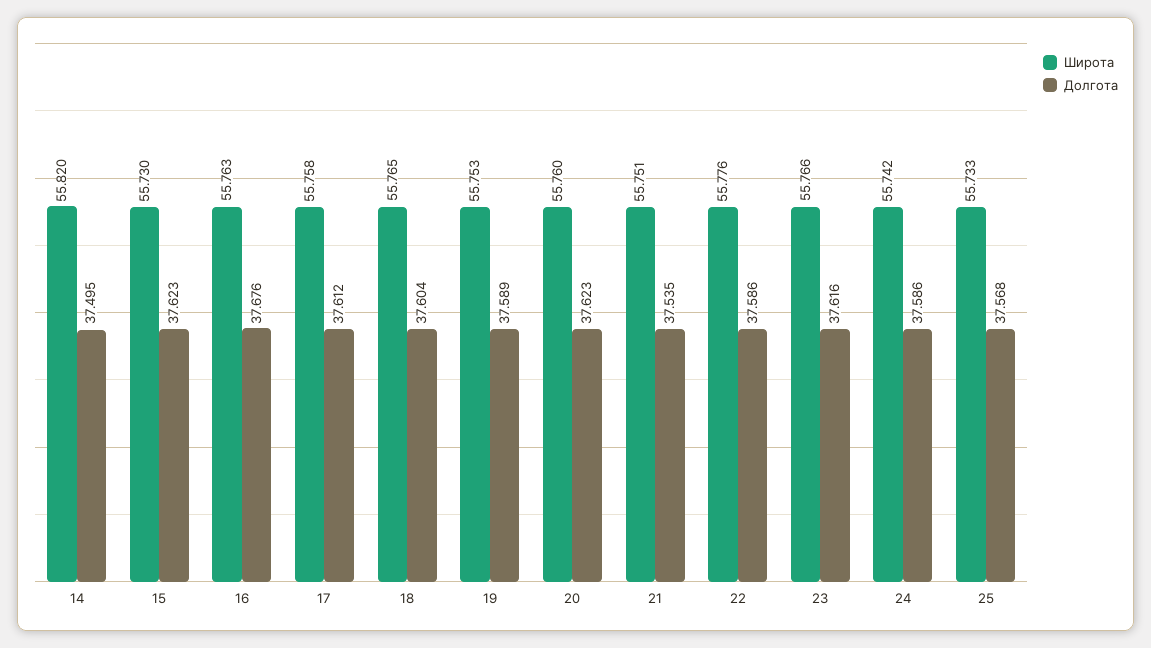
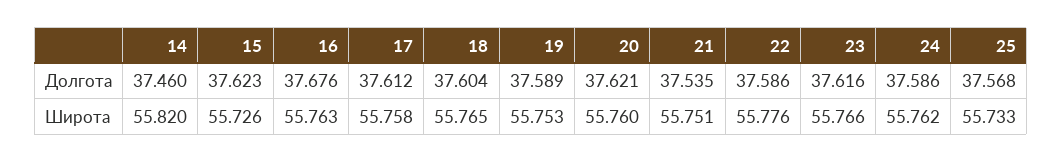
  {
    "Широта": {
      "14": 55.82,
-     "15": 55.73,
+     "15": 55.726,
      "16": 55.763,
      "17": 55.758,
      "18": 55.765,
      "19": 55.753,
      "20": 55.76,
      "21": 55.751,
      "22": 55.776,
      "23": 55.766,
-     "24": 55.742,
+     "24": 55.762,
      "25": 55.733
    },
    "Долгота": {
-     "14": 37.495,
+     "14": 37.46,
      "15": 37.623,
      "16": 37.676,
      "17": 37.612,
      "18": 37.604,
      "19": 37.589,
-     "20": 37.623,
+     "20": 37.621,
      "21": 37.535,
      "22": 37.586,
      "23": 37.616,
      "24": 37.586,
      "25": 37.568
    }
  }

